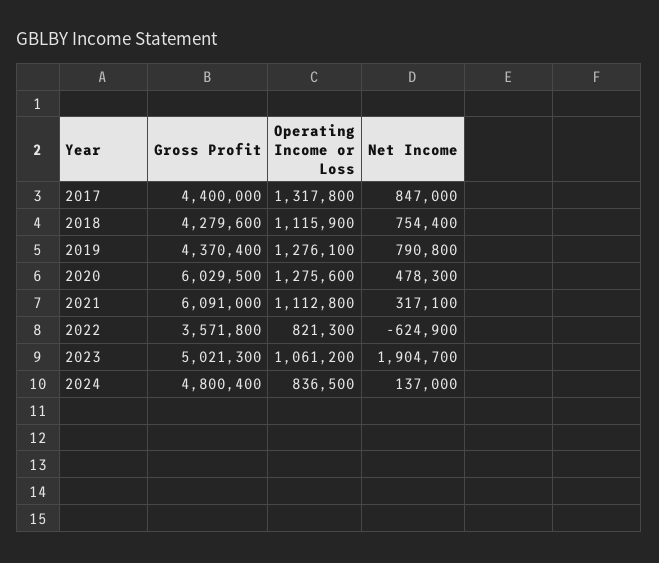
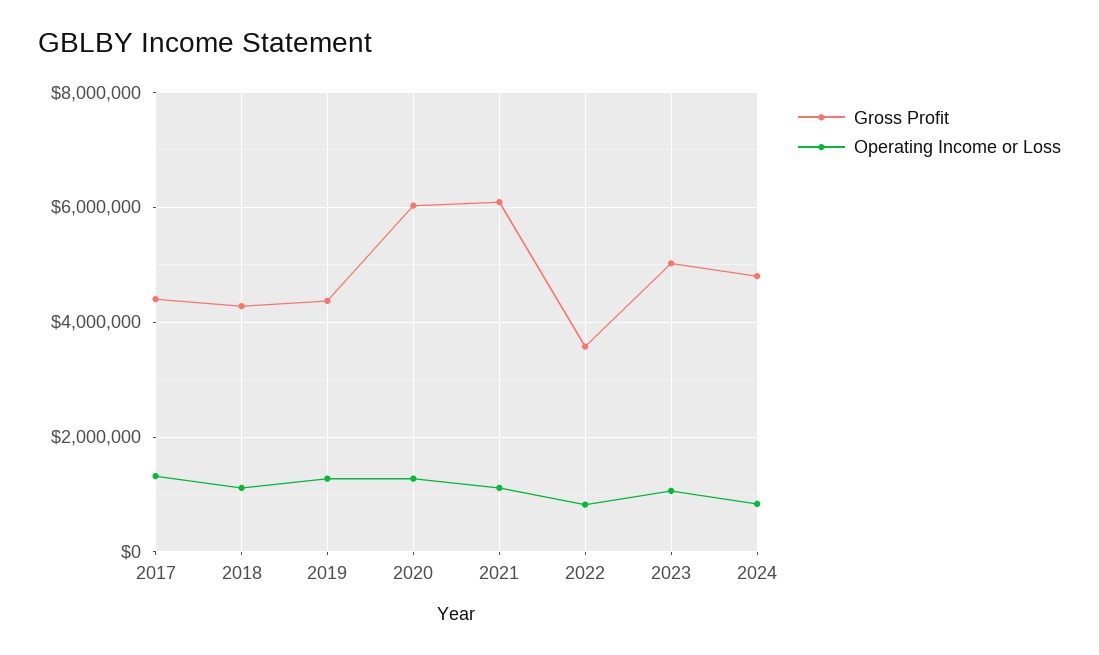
  {
    "Gross Profit": {
      "2017": 4400000,
      "2018": 4279600,
      "2019": 4370400,
      "2020": 6029500,
      "2021": 6091000,
      "2022": 3571800,
      "2023": 5021300,
      "2024": 4800400
    },
    "Operating Income or Loss": {
      "2017": 1317800,
      "2018": 1115900,
      "2019": 1276100,
      "2020": 1275600,
      "2021": 1112800,
      "2022": 821300,
      "2023": 1061200,
      "2024": 836500
-   },
+   }
-   "Net Income": {
-     "2017": 847000,
-     "2018": 754400,
-     "2019": 790800,
-     "2020": 478300,
-     "2021": 317100,
-     "2022": -624900,
-     "2023": 1904700,
-     "2024": 137000
-   }
  }

